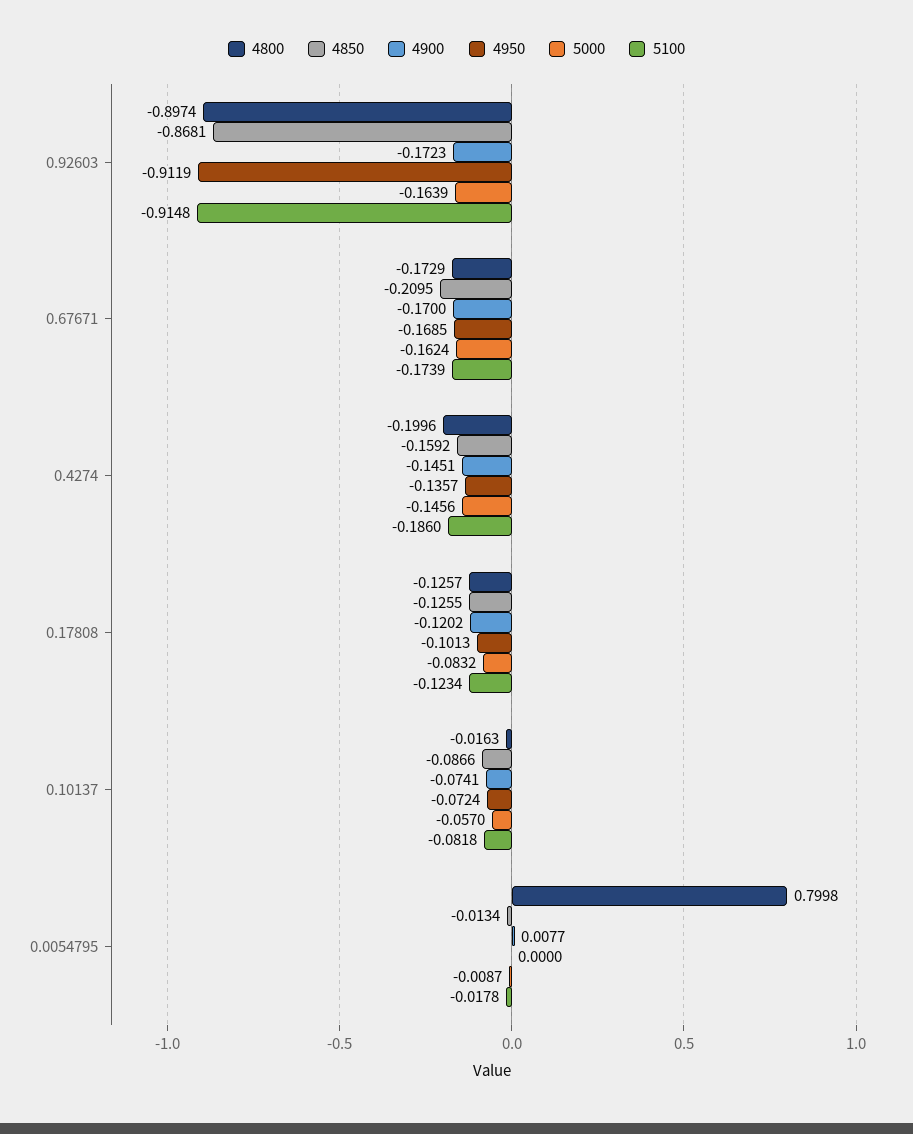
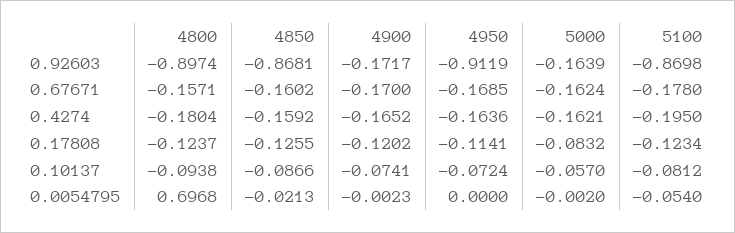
  {
    "4800": {
      "0.92603": -0.8974,
-     "0.67671": -0.1729,
+     "0.67671": -0.1571,
-     "0.4274": -0.1996,
+     "0.4274": -0.1804,
-     "0.17808": -0.1257,
+     "0.17808": -0.1237,
-     "0.10137": -0.0163,
+     "0.10137": -0.0938,
-     "0.0054795": 0.7998
+     "0.0054795": 0.6968
    },
    "4850": {
      "0.92603": -0.8681,
-     "0.67671": -0.2095,
+     "0.67671": -0.1602,
      "0.4274": -0.1592,
      "0.17808": -0.1255,
      "0.10137": -0.0866,
-     "0.0054795": -0.0134
+     "0.0054795": -0.0213
    },
    "4900": {
-     "0.92603": -0.1723,
+     "0.92603": -0.1717,
      "0.67671": -0.17,
-     "0.4274": -0.1451,
+     "0.4274": -0.1652,
      "0.17808": -0.1202,
      "0.10137": -0.0741,
-     "0.0054795": 0.0077
+     "0.0054795": -0.0023
    },
    "4950": {
      "0.92603": -0.9119,
      "0.67671": -0.1685,
-     "0.4274": -0.1357,
+     "0.4274": -0.1636,
-     "0.17808": -0.1013,
+     "0.17808": -0.1141,
      "0.10137": -0.0724,
      "0.0054795": 0
    },
    "5000": {
      "0.92603": -0.1639,
      "0.67671": -0.1624,
-     "0.4274": -0.1456,
+     "0.4274": -0.1621,
      "0.17808": -0.0832,
      "0.10137": -0.057,
-     "0.0054795": -0.0087
+     "0.0054795": -0.002
    },
    "5100": {
-     "0.92603": -0.9148,
+     "0.92603": -0.8698,
-     "0.67671": -0.1739,
+     "0.67671": -0.178,
-     "0.4274": -0.186,
+     "0.4274": -0.195,
      "0.17808": -0.1234,
-     "0.10137": -0.0818,
+     "0.10137": -0.0812,
-     "0.0054795": -0.0178
+     "0.0054795": -0.054
    }
  }

